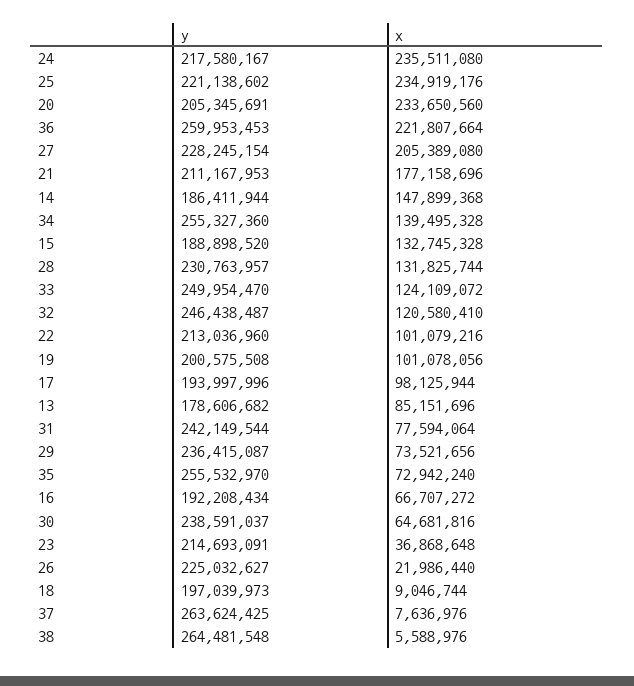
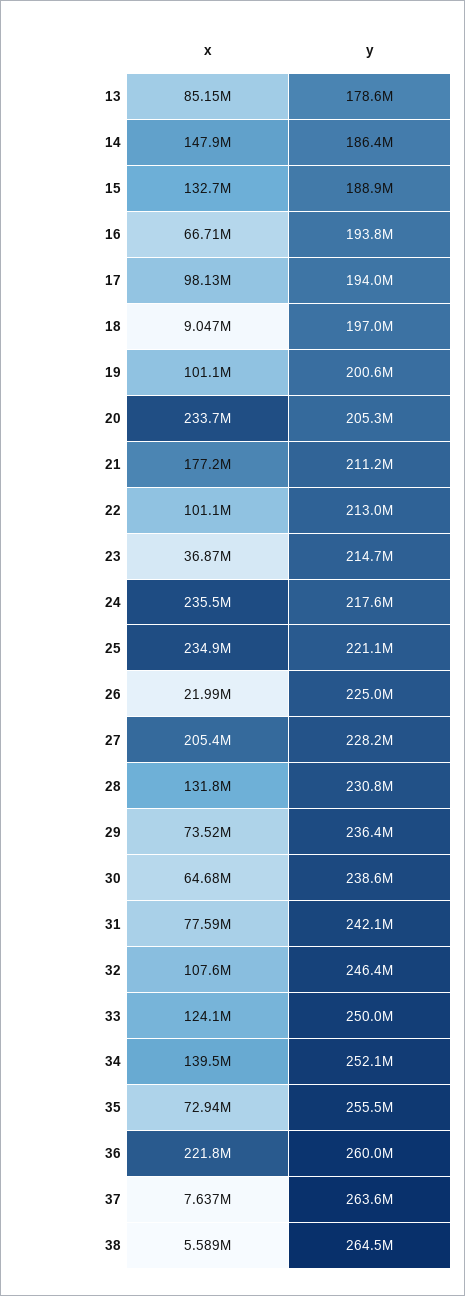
  {
    "y": {
      "24": 217580167,
      "25": 221138602,
      "20": 205345691,
      "36": 259953453,
      "27": 228245154,
      "21": 211167953,
      "14": 186411944,
-     "34": 255327360,
+     "34": 252100000,
      "15": 188898520,
      "28": 230763957,
      "33": 249954470,
      "32": 246438487,
      "22": 213036960,
      "19": 200575508,
      "17": 193997996,
      "13": 178606682,
      "31": 242149544,
      "29": 236415087,
      "35": 255532970,
-     "16": 192208434,
+     "16": 193800000,
      "30": 238591037,
      "23": 214693091,
      "26": 225032627,
      "18": 197039973,
      "37": 263624425,
      "38": 264481548
    },
    "x": {
      "24": 235511080,
      "25": 234919176,
      "20": 233650560,
      "36": 221807664,
      "27": 205389080,
      "21": 177158696,
      "14": 147899368,
      "34": 139495328,
      "15": 132745328,
      "28": 131825744,
      "33": 124109072,
-     "32": 120580410,
+     "32": 107600000,
      "22": 101079216,
      "19": 101078056,
      "17": 98125944,
      "13": 85151696,
      "31": 77594064,
      "29": 73521656,
      "35": 72942240,
      "16": 66707272,
      "30": 64681816,
      "23": 36868648,
      "26": 21986440,
      "18": 9046744,
      "37": 7636976,
      "38": 5588976
    }
  }

